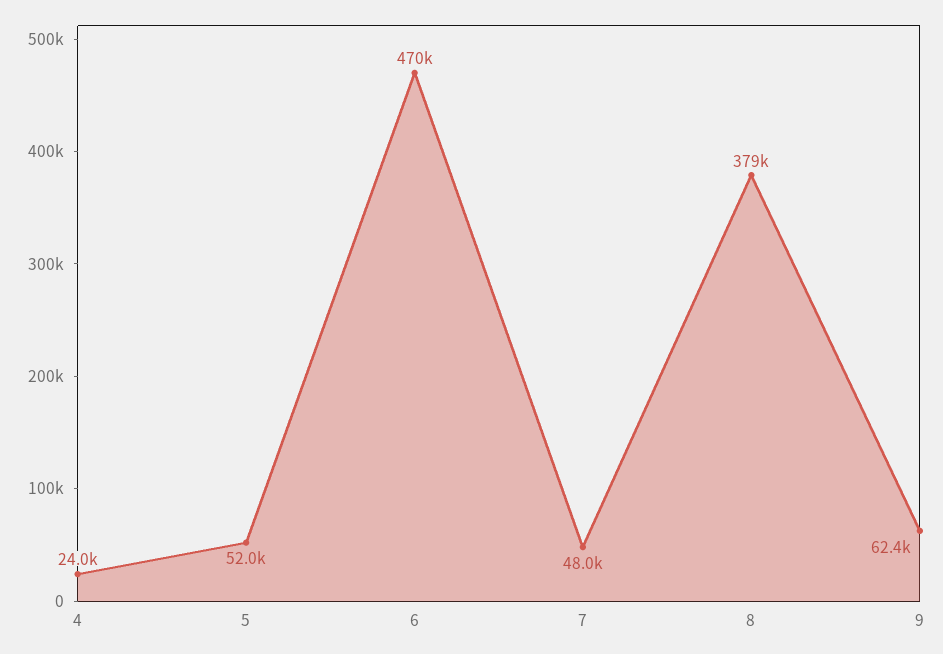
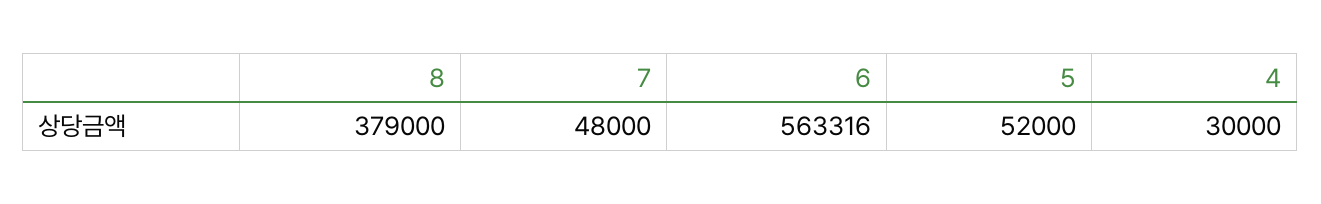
  {
-   "4": 24000,
+   "4": 30000,
    "5": 52000,
-   "6": 470000,
+   "6": 563316,
    "7": 48000,
-   "8": 379000,
+   "8": 379000
-   "9": 62400
  }

